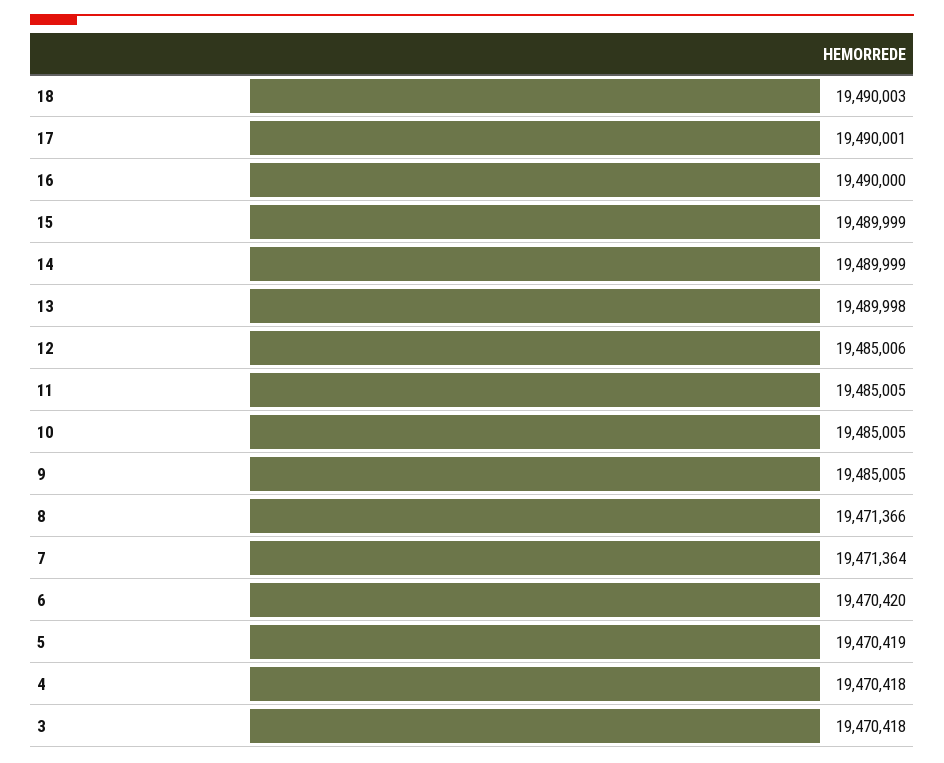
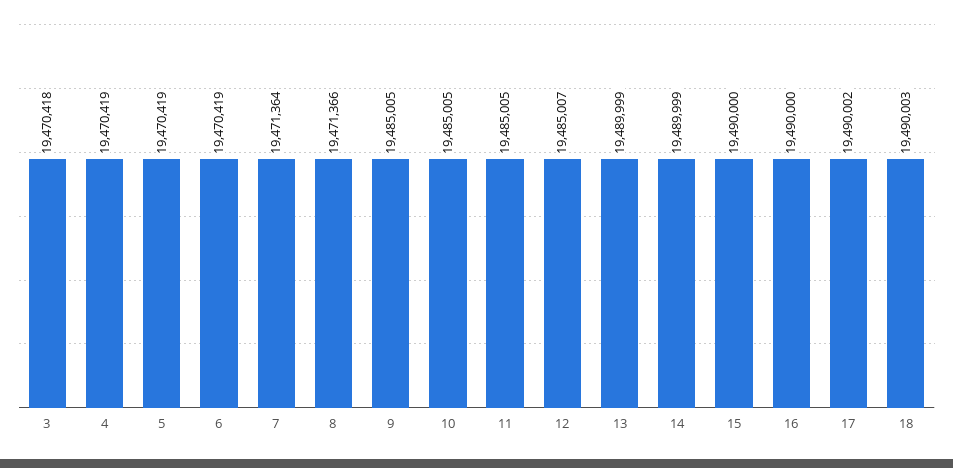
  {
    "18": 19490003,
-   "17": 19490001,
+   "17": 19490002,
    "16": 19490000,
-   "15": 19489999,
+   "15": 19490000,
    "14": 19489999,
-   "13": 19489998,
+   "13": 19489999,
-   "12": 19485006,
+   "12": 19485007,
    "11": 19485005,
    "10": 19485005,
    "9": 19485005,
    "8": 19471366,
    "7": 19471364,
-   "6": 19470420,
+   "6": 19470419,
    "5": 19470419,
-   "4": 19470418,
+   "4": 19470419,
    "3": 19470418
  }

